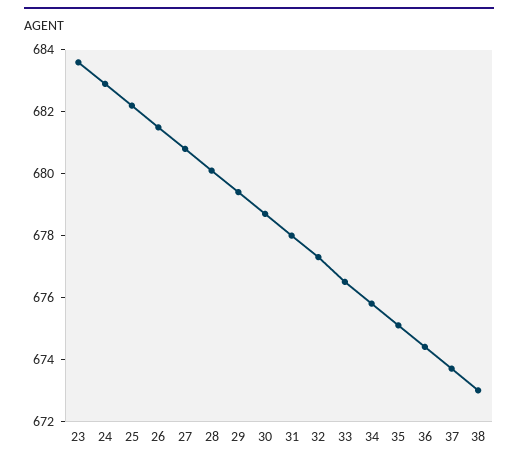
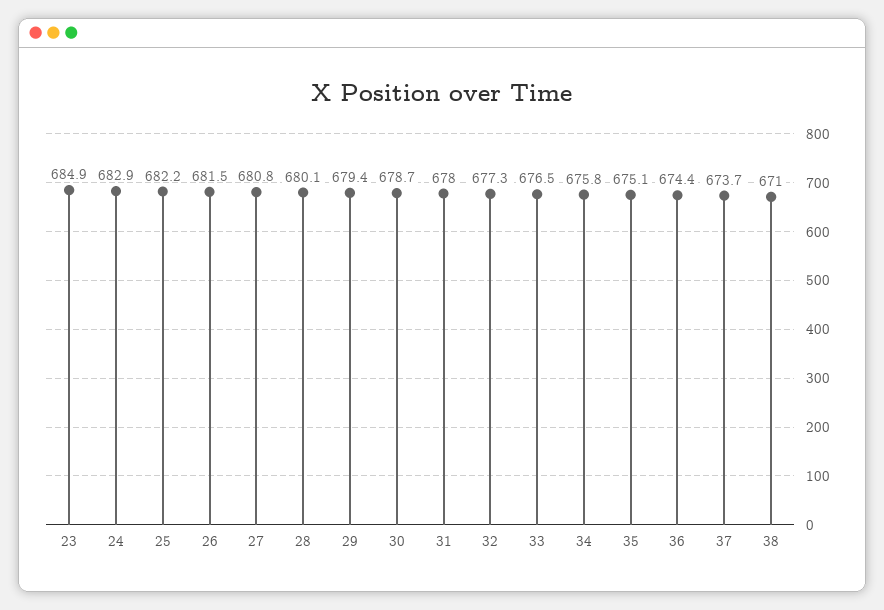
  {
-   "23": 683.5,
+   "23": 684.9,
    "24": 682.9,
    "25": 682.2,
    "26": 681.5,
    "27": 680.8,
    "28": 680.1,
    "29": 679.4,
    "30": 678.7,
    "31": 678,
    "32": 677.3,
    "33": 676.5,
    "34": 675.8,
    "35": 675.1,
    "36": 674.4,
    "37": 673.7,
-   "38": 673
+   "38": 671
  }

